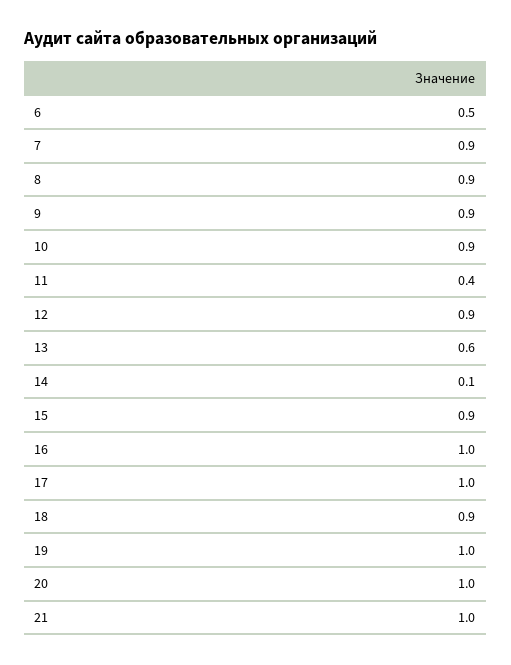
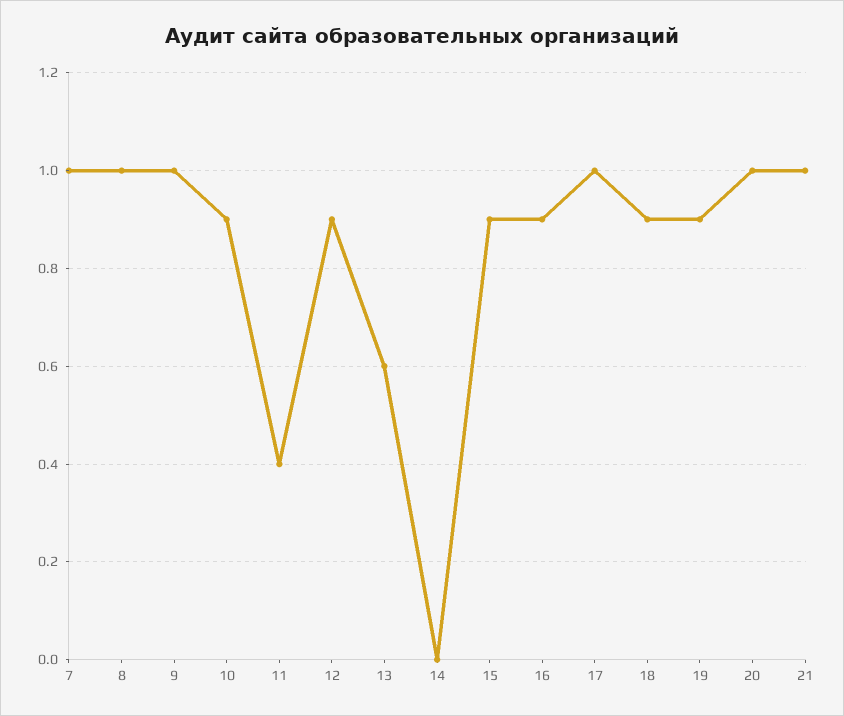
  {
-   "6": 0.5,
-   "7": 0.9,
+   "7": 1,
-   "8": 0.9,
+   "8": 1,
-   "9": 0.9,
+   "9": 1,
    "10": 0.9,
    "11": 0.4,
    "12": 0.9,
    "13": 0.6,
-   "14": 0.1,
+   "14": 0,
    "15": 0.9,
-   "16": 1,
+   "16": 0.9,
    "17": 1,
    "18": 0.9,
-   "19": 1,
+   "19": 0.9,
    "20": 1,
    "21": 1
  }

